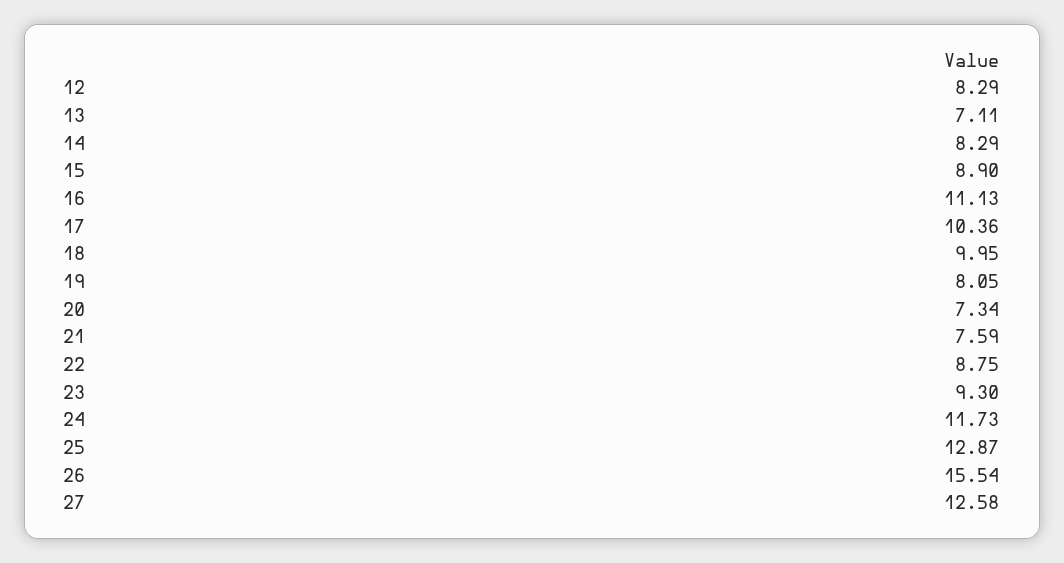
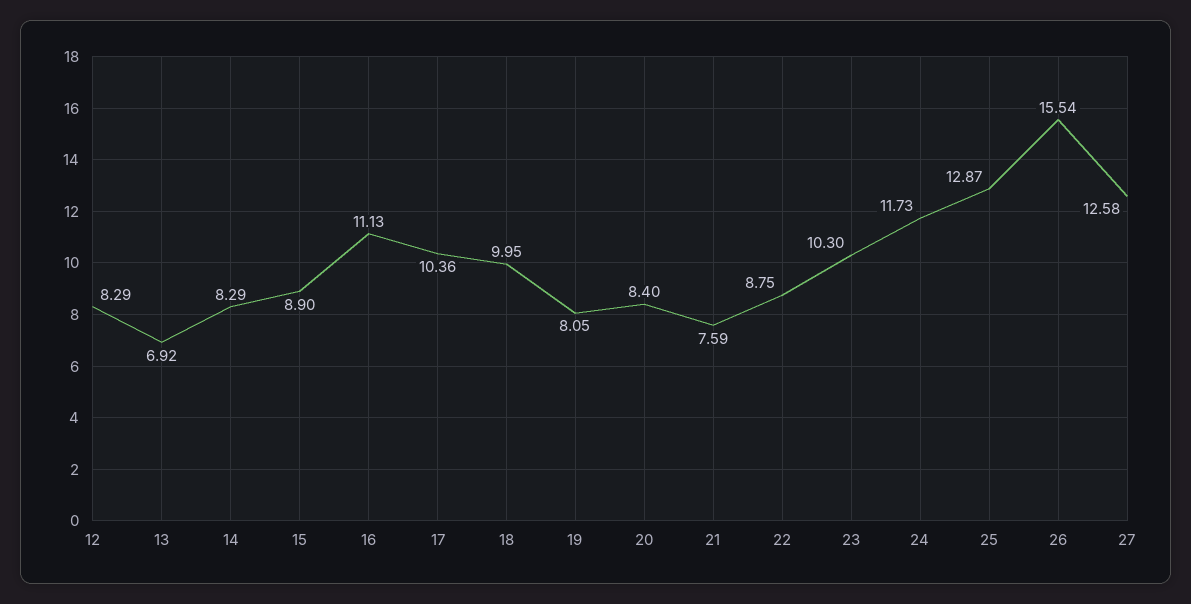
  {
    "12": 8.29,
-   "13": 7.11,
+   "13": 6.92,
    "14": 8.29,
    "15": 8.9,
    "16": 11.13,
    "17": 10.36,
    "18": 9.95,
    "19": 8.05,
-   "20": 7.34,
+   "20": 8.4,
    "21": 7.59,
    "22": 8.75,
-   "23": 9.3,
+   "23": 10.3,
    "24": 11.73,
    "25": 12.87,
    "26": 15.54,
    "27": 12.58
  }

